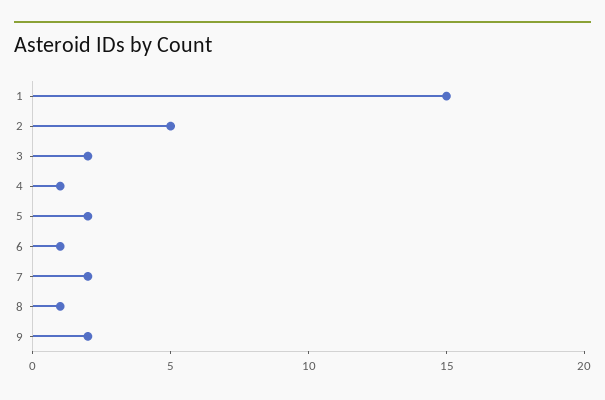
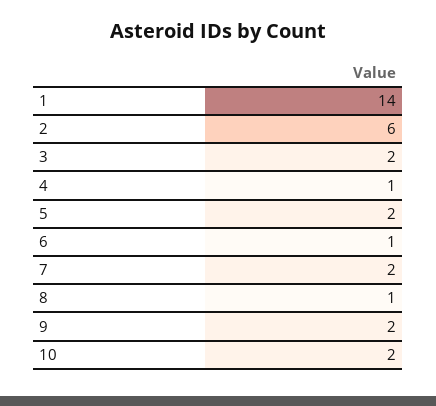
  {
-   "1": 15,
+   "1": 14,
-   "2": 5,
+   "2": 6,
    "3": 2,
    "4": 1,
    "5": 2,
    "6": 1,
    "7": 2,
    "8": 1,
-   "9": 2
+   "9": 2,
+   "10": 2
  }

